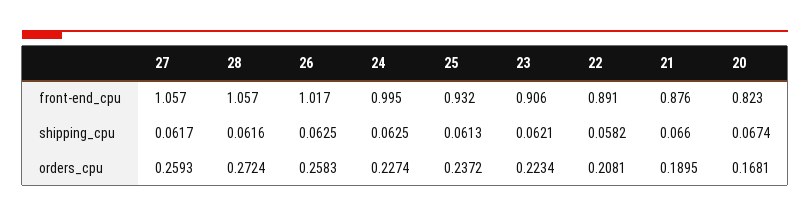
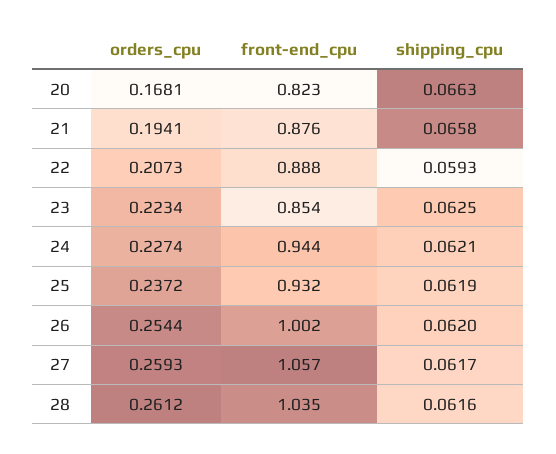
  {
    "27": {
      "front-end_cpu": 1.057,
      "shipping_cpu": 0.0617,
      "orders_cpu": 0.2593
    },
    "28": {
-     "front-end_cpu": 1.057,
+     "front-end_cpu": 1.035,
      "shipping_cpu": 0.0616,
-     "orders_cpu": 0.2724
+     "orders_cpu": 0.2612
    },
    "26": {
-     "front-end_cpu": 1.017,
+     "front-end_cpu": 1.002,
-     "shipping_cpu": 0.0625,
+     "shipping_cpu": 0.062,
-     "orders_cpu": 0.2583
+     "orders_cpu": 0.2544
    },
    "24": {
-     "front-end_cpu": 0.995,
+     "front-end_cpu": 0.944,
-     "shipping_cpu": 0.0625,
+     "shipping_cpu": 0.0621,
      "orders_cpu": 0.2274
    },
    "25": {
      "front-end_cpu": 0.932,
-     "shipping_cpu": 0.0613,
+     "shipping_cpu": 0.0619,
      "orders_cpu": 0.2372
    },
    "23": {
-     "front-end_cpu": 0.906,
+     "front-end_cpu": 0.854,
-     "shipping_cpu": 0.0621,
+     "shipping_cpu": 0.0625,
      "orders_cpu": 0.2234
    },
    "22": {
-     "front-end_cpu": 0.891,
+     "front-end_cpu": 0.888,
-     "shipping_cpu": 0.0582,
+     "shipping_cpu": 0.0593,
-     "orders_cpu": 0.2081
+     "orders_cpu": 0.2073
    },
    "21": {
      "front-end_cpu": 0.876,
-     "shipping_cpu": 0.066,
+     "shipping_cpu": 0.0658,
-     "orders_cpu": 0.1895
+     "orders_cpu": 0.1941
    },
    "20": {
      "front-end_cpu": 0.823,
-     "shipping_cpu": 0.0674,
+     "shipping_cpu": 0.0663,
      "orders_cpu": 0.1681
    }
  }

